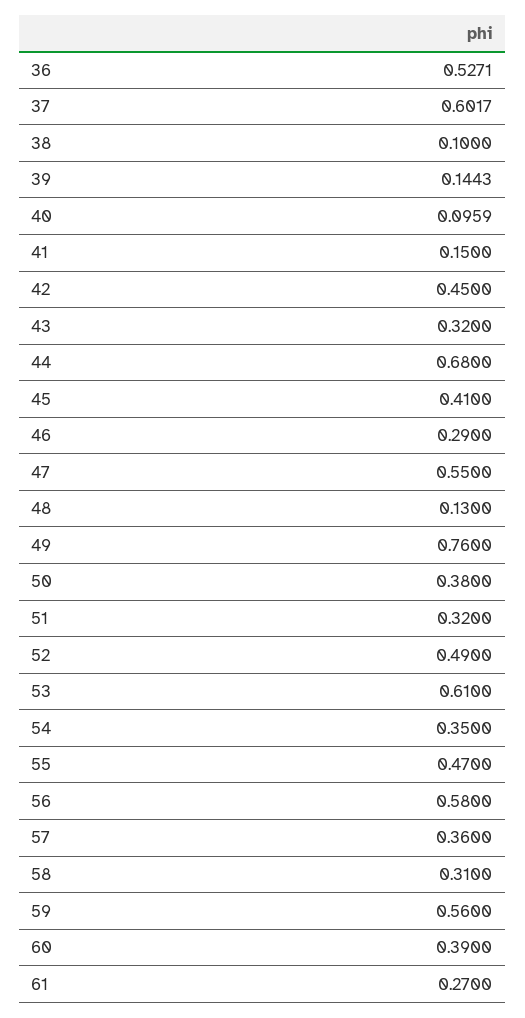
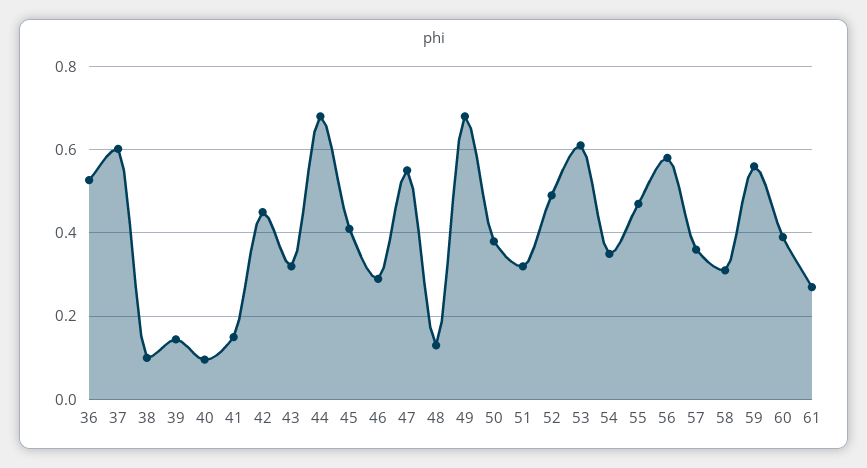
  {
    "36": 0.5271,
    "37": 0.6017,
    "38": 0.1,
    "39": 0.1443,
    "40": 0.0959,
    "41": 0.15,
    "42": 0.45,
    "43": 0.32,
    "44": 0.68,
    "45": 0.41,
    "46": 0.29,
    "47": 0.55,
    "48": 0.13,
-   "49": 0.76,
+   "49": 0.68,
    "50": 0.38,
    "51": 0.32,
    "52": 0.49,
    "53": 0.61,
    "54": 0.35,
    "55": 0.47,
    "56": 0.58,
    "57": 0.36,
    "58": 0.31,
    "59": 0.56,
    "60": 0.39,
    "61": 0.27
  }

